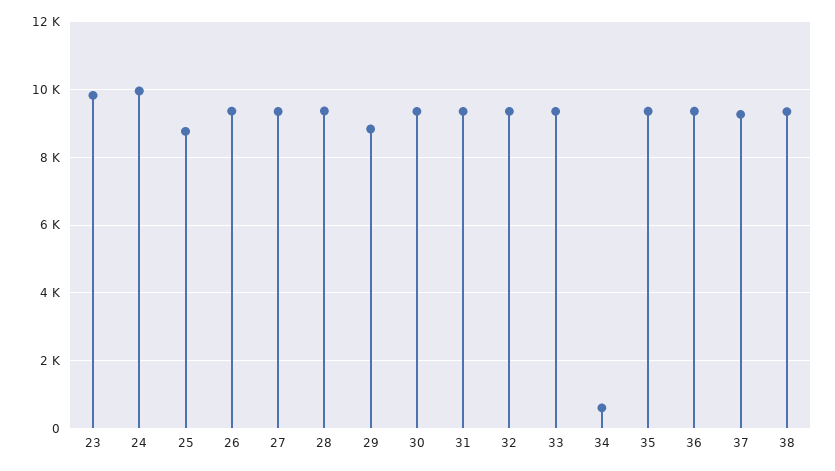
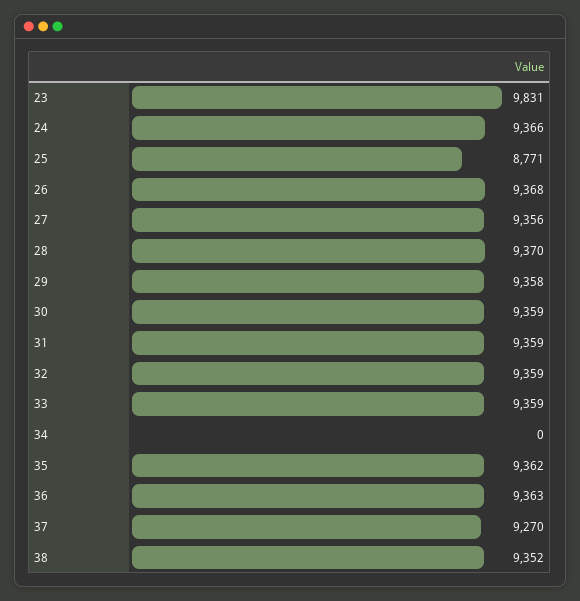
  {
    "23": 9831,
-   "24": 10000,
+   "24": 9366,
    "25": 8771,
    "26": 9368,
    "27": 9356,
    "28": 9370,
-   "29": 8800,
+   "29": 9358,
    "30": 9359,
    "31": 9359,
    "32": 9359,
    "33": 9359,
-   "34": 600,
+   "34": 0,
    "35": 9362,
    "36": 9363,
    "37": 9270,
    "38": 9352
  }

